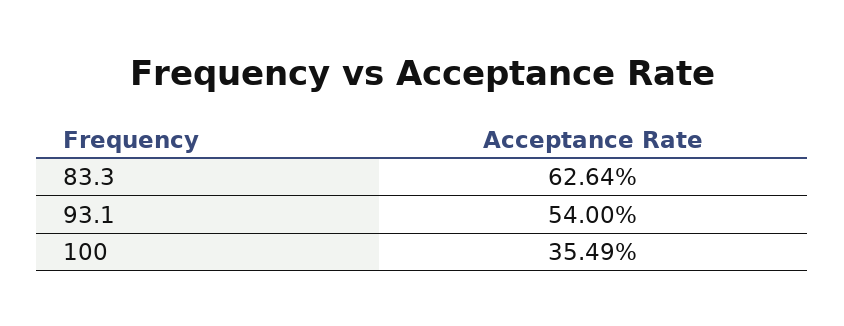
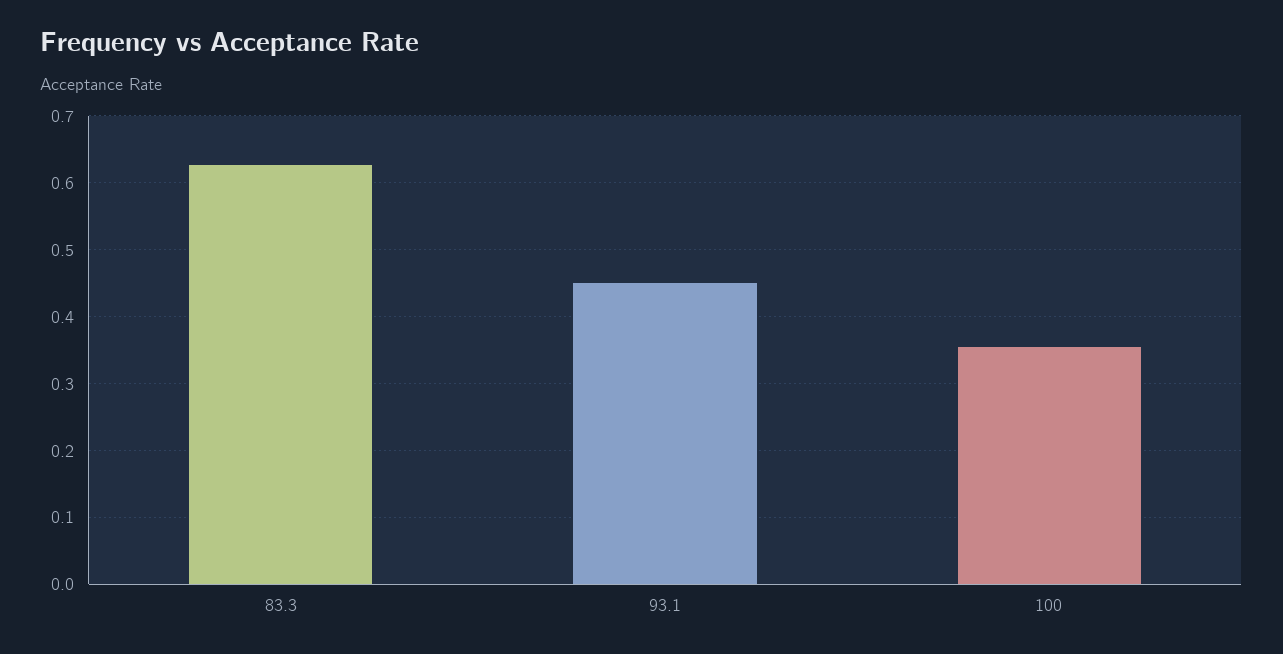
  {
    "83.3": 0.6264,
-   "93.1": 0.54,
+   "93.1": 0.45,
    "100": 0.3549
  }

